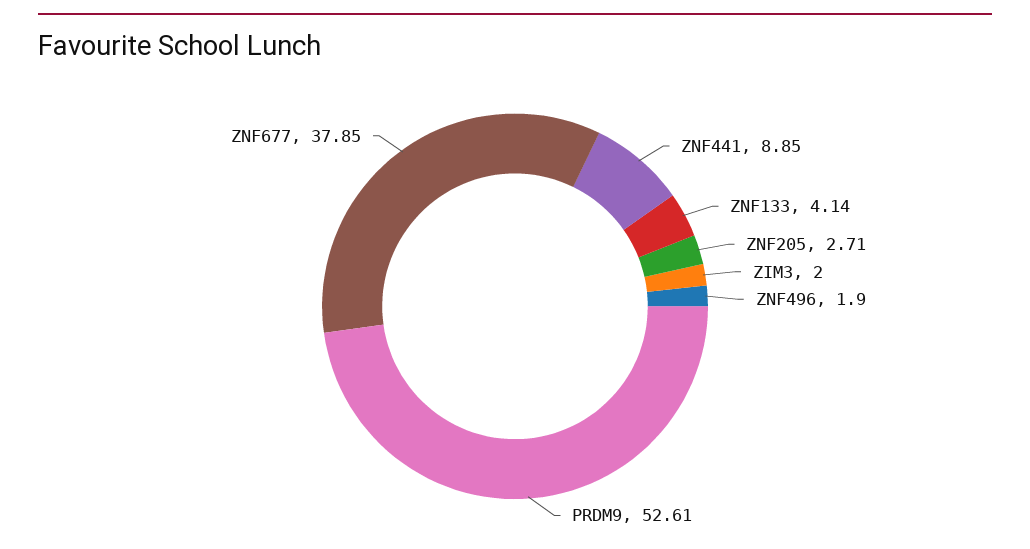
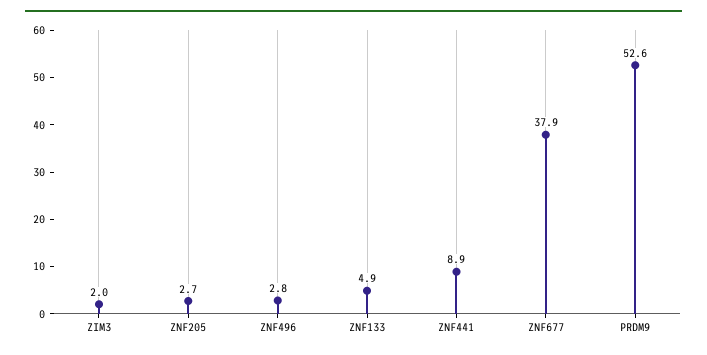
  {
    "ZNF441": 8.85,
-   "ZNF133": 4.14,
+   "ZNF133": 4.9,
    "ZNF205": 2.71,
    "ZIM3": 2,
-   "ZNF496": 1.9,
+   "ZNF496": 2.8,
    "PRDM9": 52.61,
    "ZNF677": 37.85
  }

